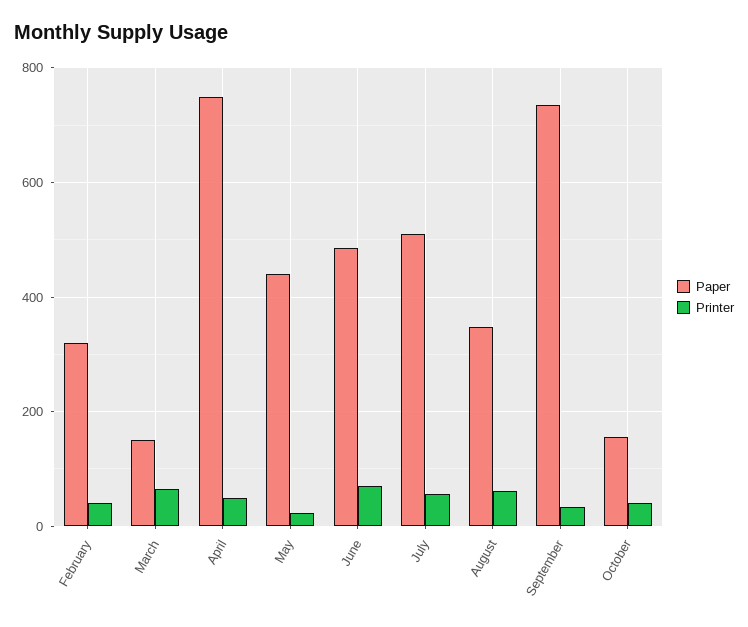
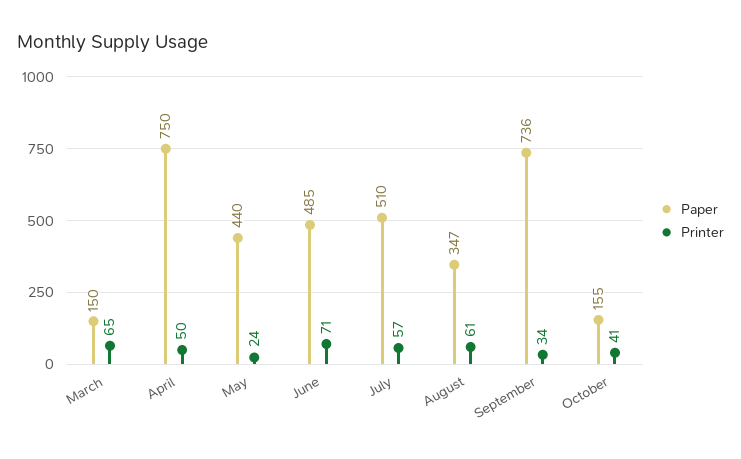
  {
    "Paper": {
-     "February": 320,
      "March": 150,
      "April": 750,
      "May": 440,
      "June": 485,
      "July": 510,
      "August": 347,
      "September": 736,
      "October": 155
    },
    "Printer": {
-     "February": 40,
      "March": 65,
      "April": 50,
      "May": 24,
      "June": 71,
      "July": 57,
      "August": 61,
      "September": 34,
      "October": 41
    }
  }

